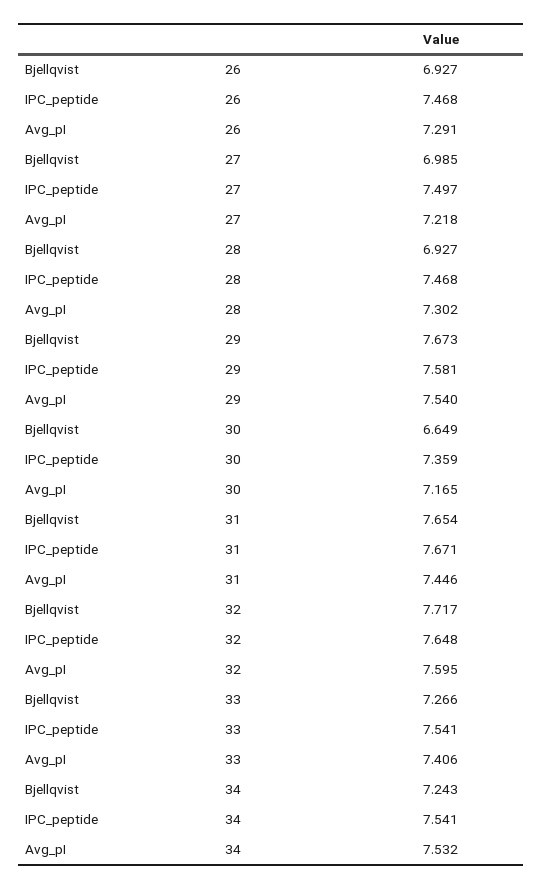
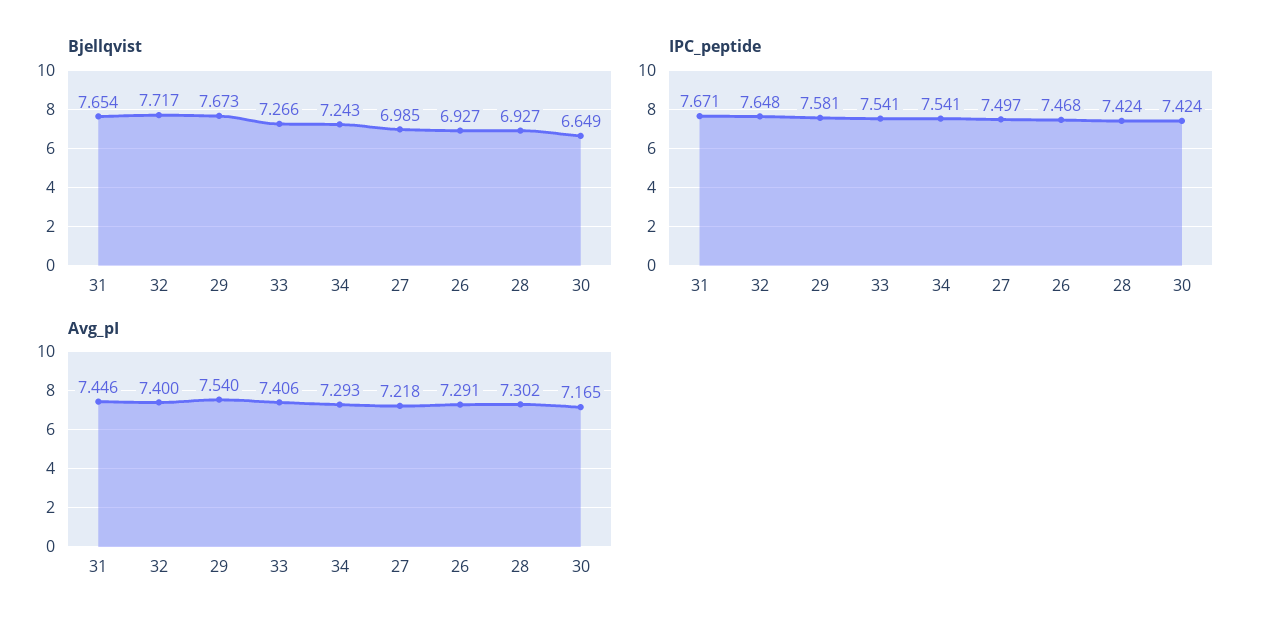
  {
    "Bjellqvist": {
      "26": 6.927,
      "27": 6.985,
      "28": 6.927,
      "29": 7.673,
      "30": 6.649,
      "31": 7.654,
      "32": 7.717,
      "33": 7.266,
      "34": 7.243
    },
    "IPC_peptide": {
      "26": 7.468,
      "27": 7.497,
-     "28": 7.468,
+     "28": 7.424,
      "29": 7.581,
-     "30": 7.359,
+     "30": 7.424,
      "31": 7.671,
      "32": 7.648,
      "33": 7.541,
      "34": 7.541
    },
    "Avg_pI": {
      "26": 7.291,
      "27": 7.218,
      "28": 7.302,
      "29": 7.54,
      "30": 7.165,
      "31": 7.446,
-     "32": 7.595,
+     "32": 7.4,
      "33": 7.406,
-     "34": 7.532
+     "34": 7.293
    }
  }

